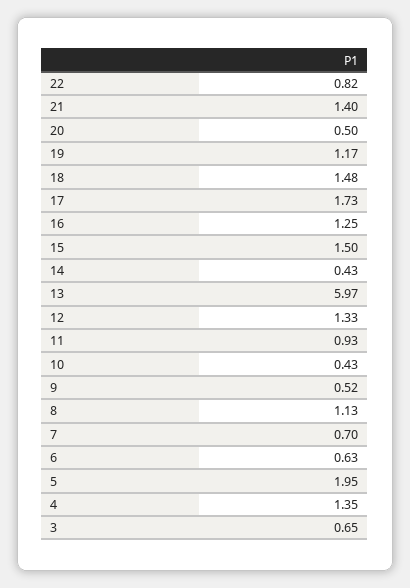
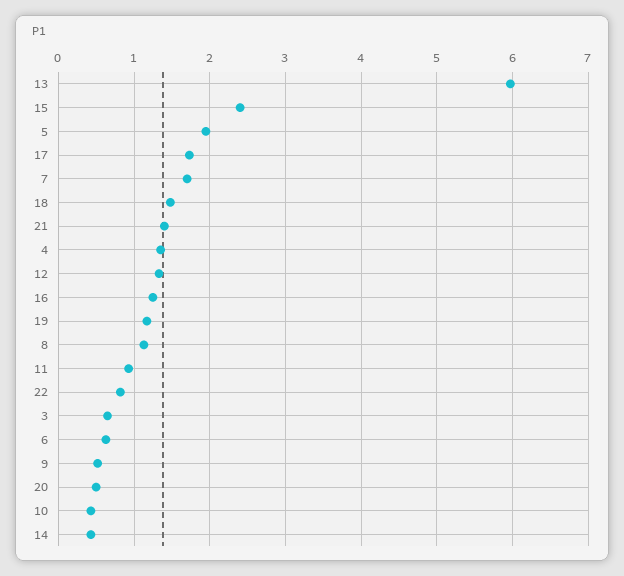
  {
    "22": 0.82,
    "21": 1.4,
    "20": 0.5,
    "19": 1.17,
    "18": 1.48,
    "17": 1.73,
    "16": 1.25,
-   "15": 1.5,
+   "15": 2.4,
    "14": 0.43,
    "13": 5.97,
    "12": 1.33,
    "11": 0.93,
    "10": 0.43,
    "9": 0.52,
    "8": 1.13,
-   "7": 0.7,
+   "7": 1.7,
    "6": 0.63,
    "5": 1.95,
    "4": 1.35,
    "3": 0.65
  }

